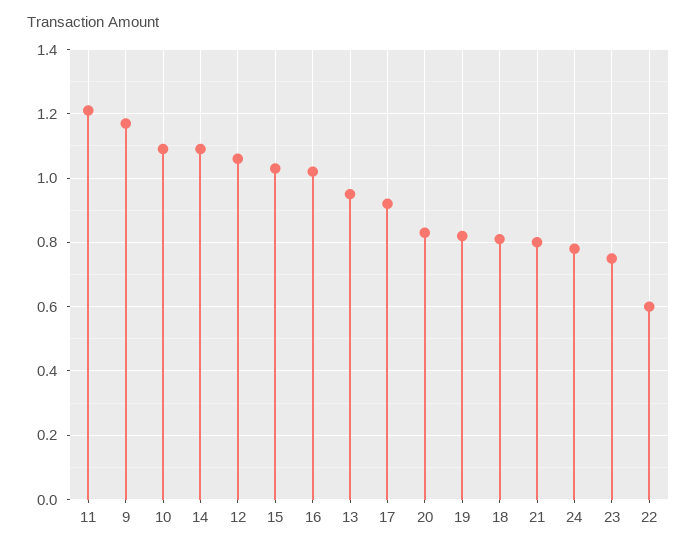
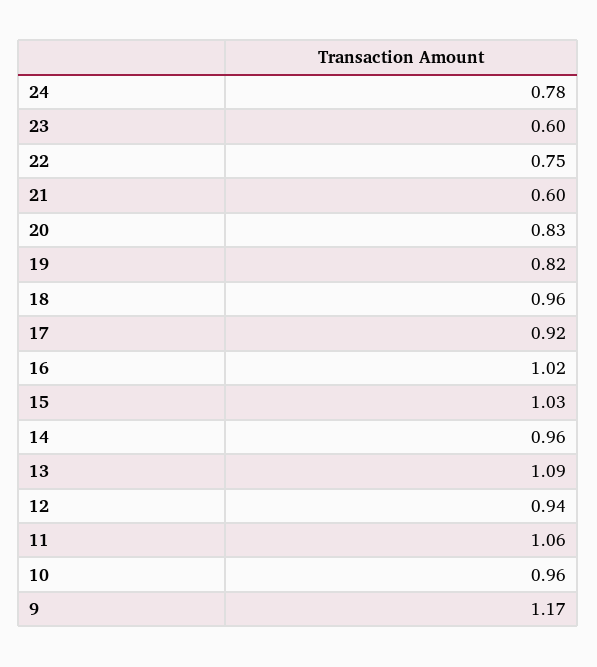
  {
-   "11": 1.2,
+   "11": 1.06,
    "9": 1.17,
-   "10": 1.1,
+   "10": 0.96,
-   "14": 1.1,
+   "14": 0.96,
-   "12": 1.05,
+   "12": 0.94,
    "15": 1.03,
    "16": 1.02,
-   "13": 0.95,
+   "13": 1.09,
    "17": 0.92,
    "20": 0.83,
    "19": 0.82,
-   "18": 0.8,
+   "18": 0.96,
-   "21": 0.8,
+   "21": 0.6,
    "24": 0.78,
-   "23": 0.75,
+   "23": 0.6,
-   "22": 0.6
+   "22": 0.75
  }

